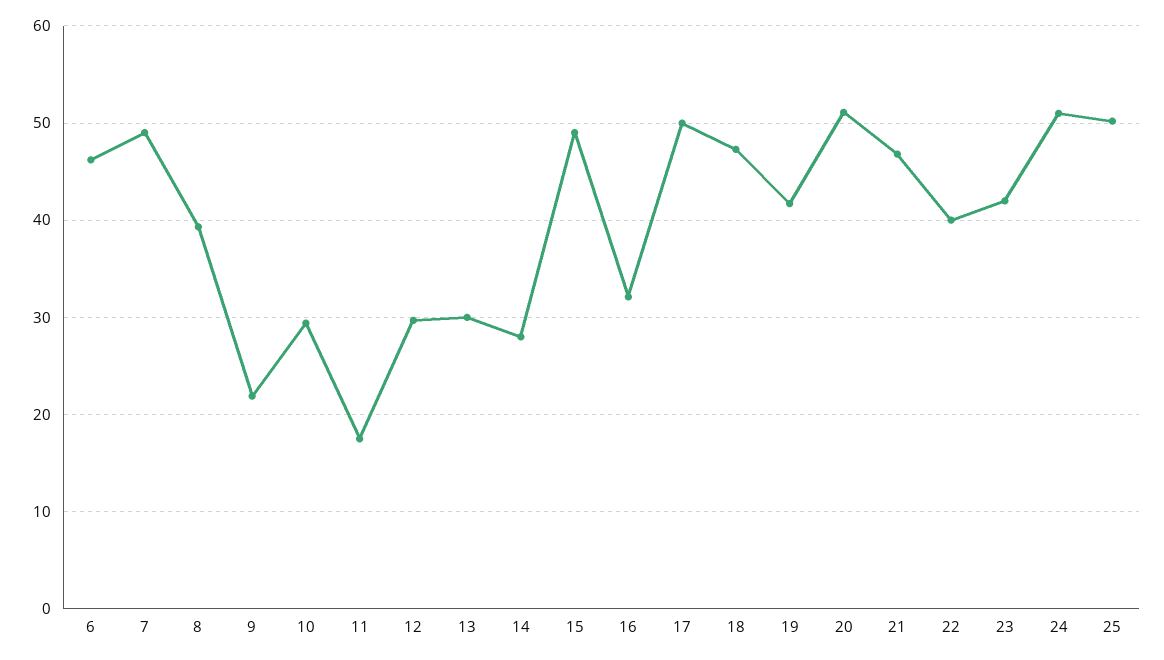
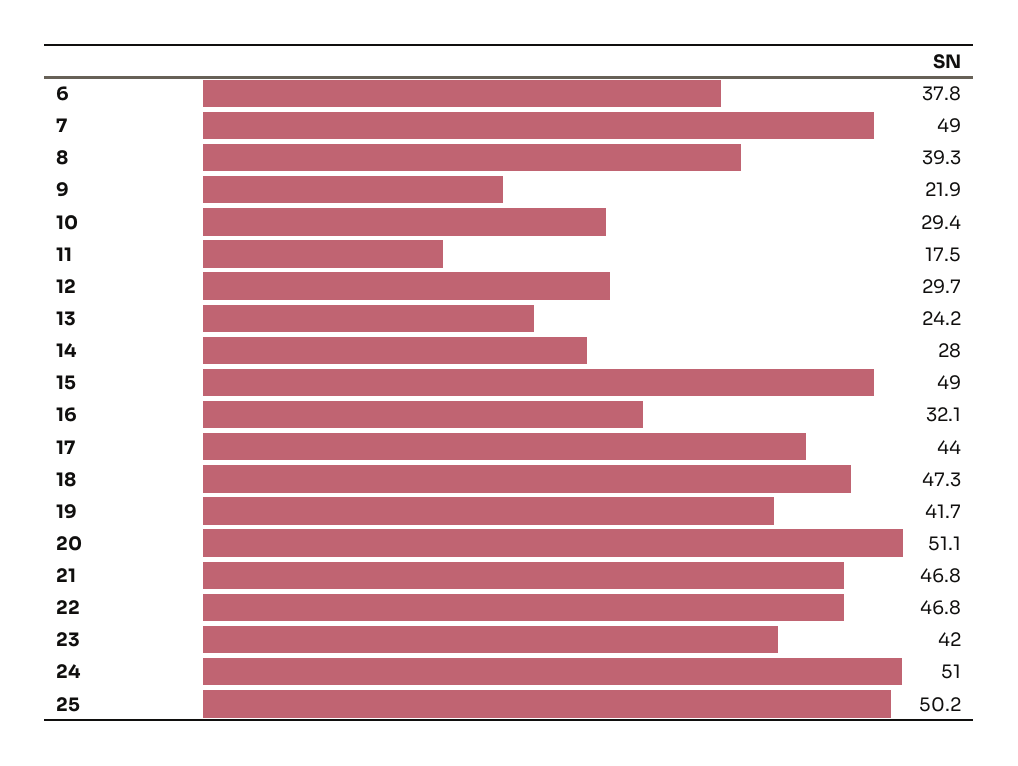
  {
-   "6": 46,
+   "6": 37.8,
    "7": 49,
    "8": 39.3,
    "9": 21.9,
    "10": 29.4,
    "11": 17.5,
    "12": 29.7,
-   "13": 30,
+   "13": 24.2,
    "14": 28,
    "15": 49,
    "16": 32.1,
-   "17": 50,
+   "17": 44,
    "18": 47.3,
    "19": 41.7,
    "20": 51.1,
    "21": 46.8,
-   "22": 40,
+   "22": 46.8,
    "23": 42,
    "24": 51,
    "25": 50.2
  }

